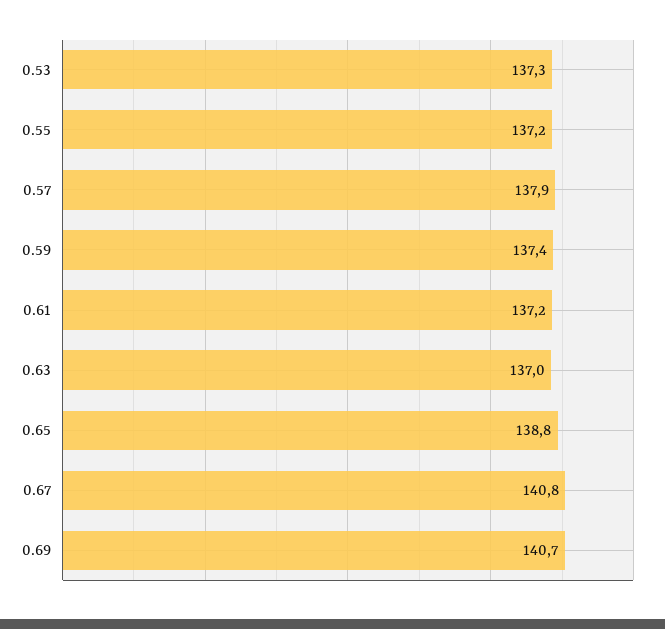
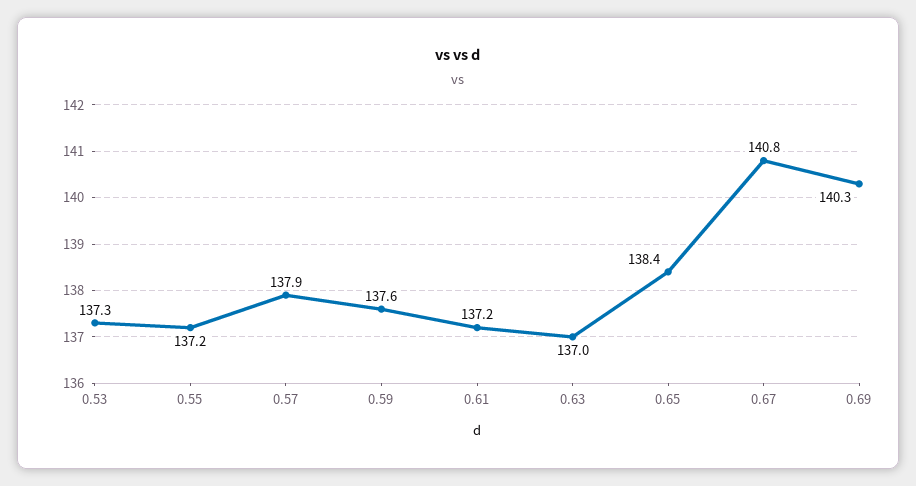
  {
    "0.53": 137.3,
    "0.55": 137.2,
    "0.57": 137.9,
-   "0.59": 137.4,
+   "0.59": 137.6,
    "0.61": 137.2,
    "0.63": 137,
-   "0.65": 138.8,
+   "0.65": 138.4,
    "0.67": 140.8,
-   "0.69": 140.7
+   "0.69": 140.3
  }

